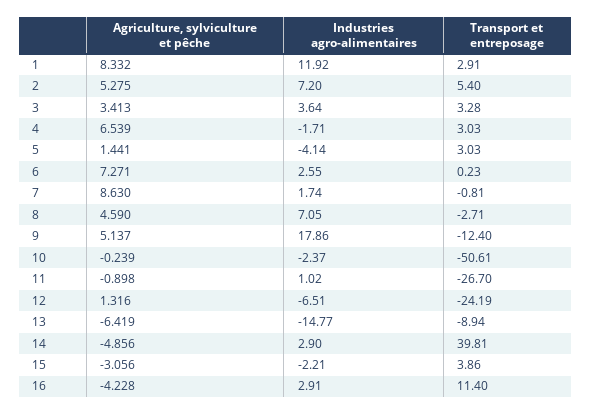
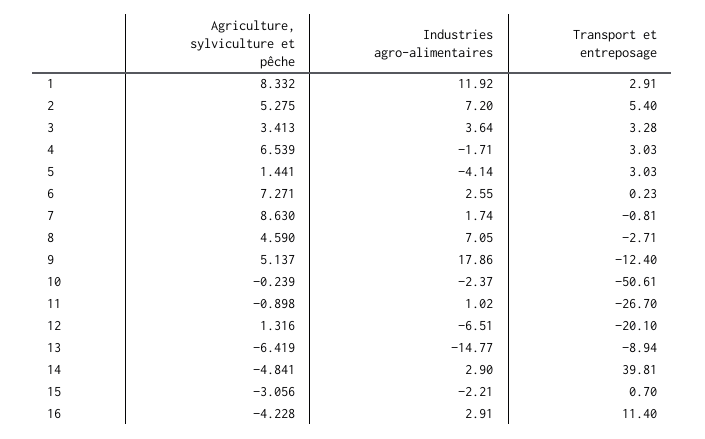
  {
    "Agriculture, sylviculture et pêche": {
      "1": 8.332,
      "2": 5.275,
      "3": 3.413,
      "4": 6.539,
      "5": 1.441,
      "6": 7.271,
      "7": 8.63,
      "8": 4.59,
      "9": 5.137,
      "10": -0.239,
      "11": -0.898,
      "12": 1.316,
      "13": -6.419,
-     "14": -4.856,
+     "14": -4.841,
      "15": -3.056,
      "16": -4.228
    },
    "Industries agro-alimentaires": {
      "1": 11.92,
      "2": 7.2,
      "3": 3.64,
      "4": -1.71,
      "5": -4.14,
      "6": 2.55,
      "7": 1.74,
      "8": 7.05,
      "9": 17.86,
      "10": -2.37,
      "11": 1.02,
      "12": -6.51,
      "13": -14.77,
      "14": 2.9,
      "15": -2.21,
      "16": 2.91
    },
    "Transport et entreposage": {
      "1": 2.91,
      "2": 5.4,
      "3": 3.28,
      "4": 3.03,
      "5": 3.03,
      "6": 0.23,
      "7": -0.81,
      "8": -2.71,
      "9": -12.4,
      "10": -50.61,
      "11": -26.7,
-     "12": -24.19,
+     "12": -20.1,
      "13": -8.94,
      "14": 39.81,
-     "15": 3.86,
+     "15": 0.7,
      "16": 11.4
    }
  }

